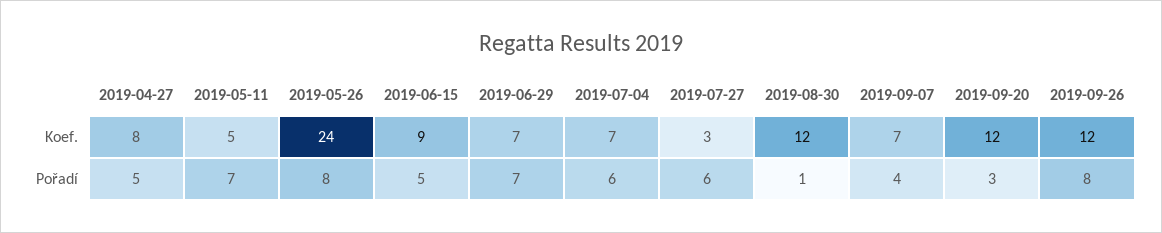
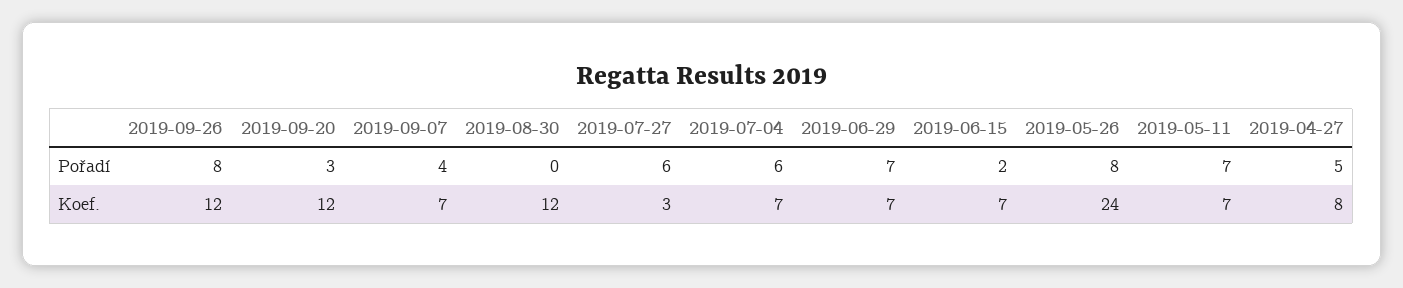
  {
    "2019-04-27": {
      "Koef.": 8,
      "Pořadí": 5
    },
    "2019-05-11": {
-     "Koef.": 5,
+     "Koef.": 7,
      "Pořadí": 7
    },
    "2019-05-26": {
      "Koef.": 24,
      "Pořadí": 8
    },
    "2019-06-15": {
-     "Koef.": 9,
+     "Koef.": 7,
-     "Pořadí": 5
+     "Pořadí": 2
    },
    "2019-06-29": {
      "Koef.": 7,
      "Pořadí": 7
    },
    "2019-07-04": {
      "Koef.": 7,
      "Pořadí": 6
    },
    "2019-07-27": {
      "Koef.": 3,
      "Pořadí": 6
    },
    "2019-08-30": {
      "Koef.": 12,
-     "Pořadí": 1
+     "Pořadí": 0
    },
    "2019-09-07": {
      "Koef.": 7,
      "Pořadí": 4
    },
    "2019-09-20": {
      "Koef.": 12,
      "Pořadí": 3
    },
    "2019-09-26": {
      "Koef.": 12,
      "Pořadí": 8
    }
  }

